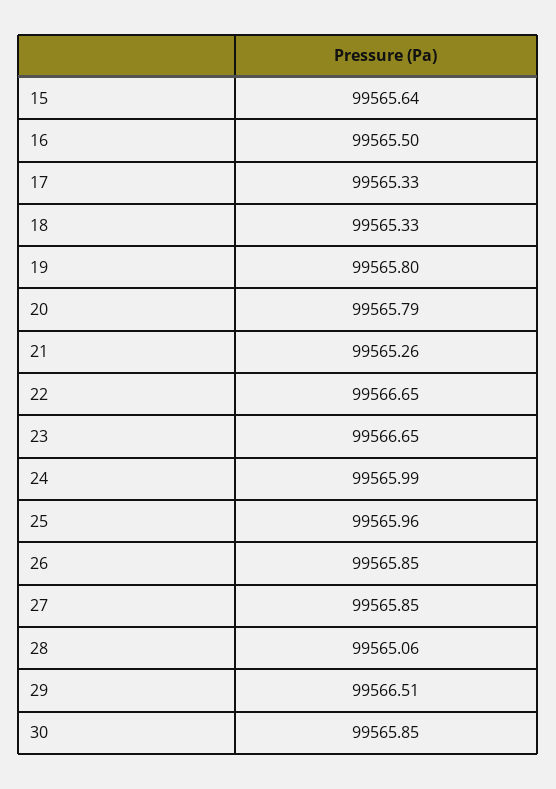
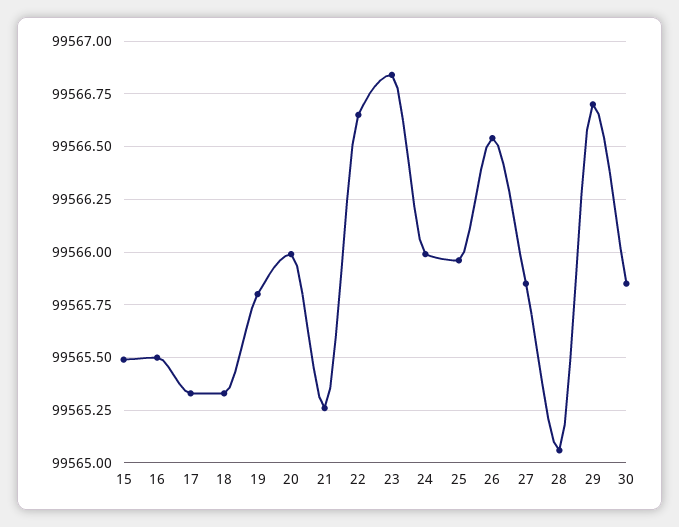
  {
-   "15": 99565.64,
+   "15": 99565.5,
    "16": 99565.5,
    "17": 99565.33,
    "18": 99565.33,
    "19": 99565.8,
-   "20": 99565.79,
+   "20": 99566,
    "21": 99565.26,
    "22": 99566.65,
-   "23": 99566.65,
+   "23": 99566.85,
    "24": 99565.99,
    "25": 99565.96,
-   "26": 99565.85,
+   "26": 99566.55,
    "27": 99565.85,
    "28": 99565.06,
-   "29": 99566.51,
+   "29": 99566.7,
    "30": 99565.85
  }

